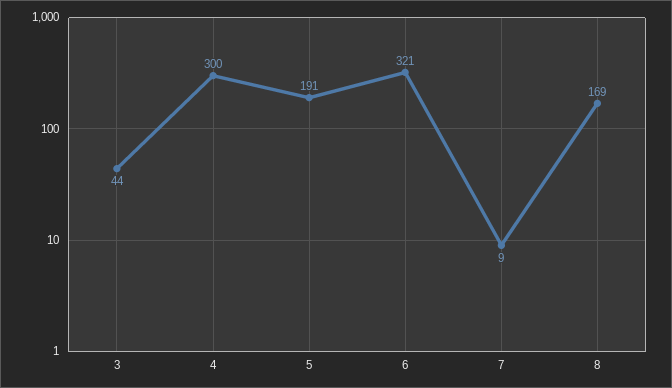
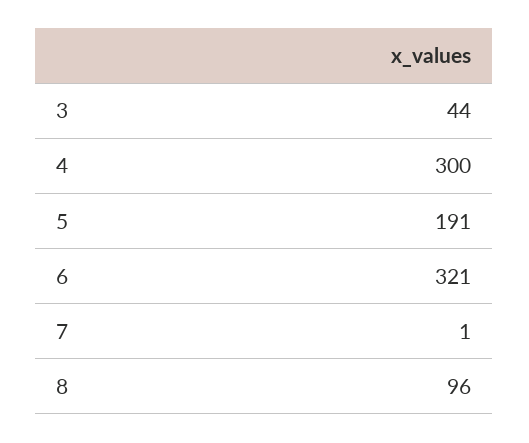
  {
    "3": 44,
    "4": 300,
    "5": 191,
    "6": 321,
-   "7": 9,
+   "7": 1,
-   "8": 169
+   "8": 96
  }

